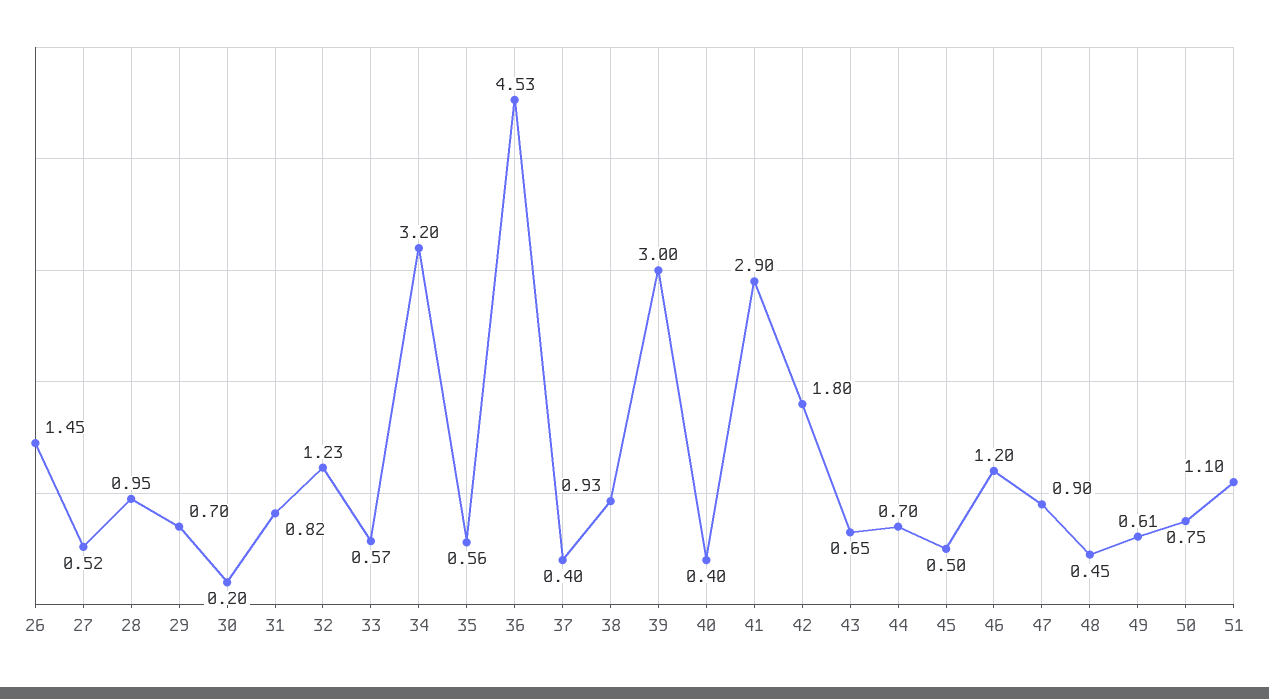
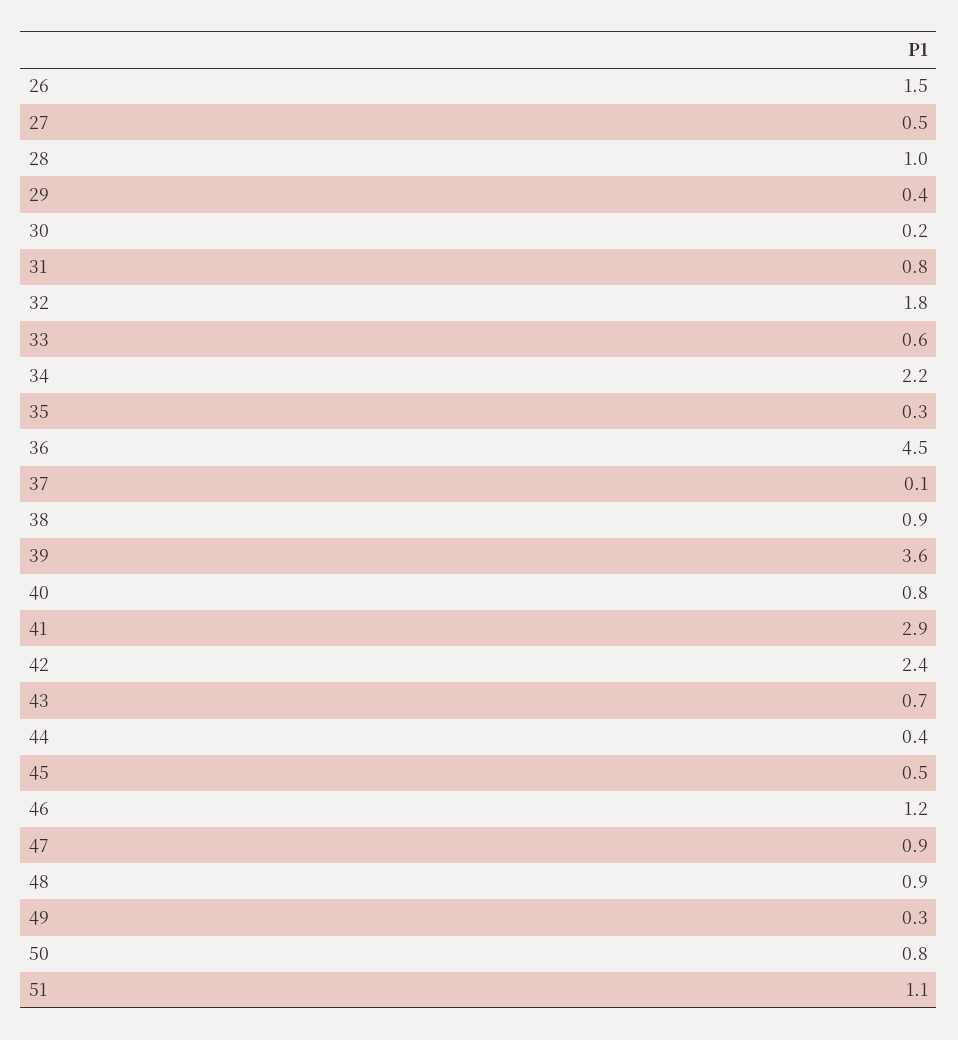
  {
    "26": 1.45,
    "27": 0.52,
    "28": 0.95,
-   "29": 0.7,
+   "29": 0.4,
    "30": 0.2,
    "31": 0.82,
-   "32": 1.23,
+   "32": 1.8,
    "33": 0.57,
-   "34": 3.2,
+   "34": 2.2,
-   "35": 0.56,
+   "35": 0.3,
    "36": 4.53,
-   "37": 0.4,
+   "37": 0.1,
    "38": 0.93,
-   "39": 3,
+   "39": 3.6,
-   "40": 0.4,
+   "40": 0.8,
    "41": 2.9,
-   "42": 1.8,
+   "42": 2.4,
    "43": 0.65,
-   "44": 0.7,
+   "44": 0.4,
    "45": 0.5,
    "46": 1.2,
    "47": 0.9,
-   "48": 0.45,
+   "48": 0.9,
-   "49": 0.61,
+   "49": 0.3,
    "50": 0.75,
    "51": 1.1
  }

